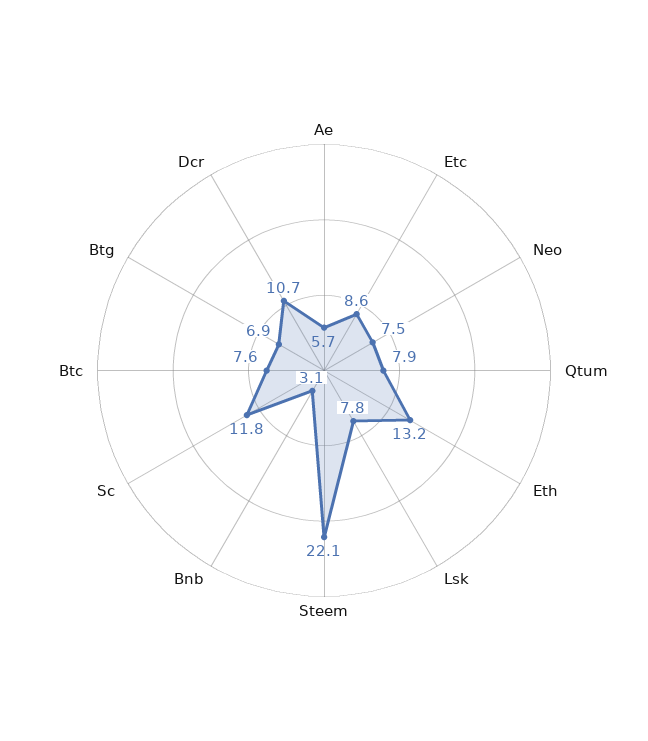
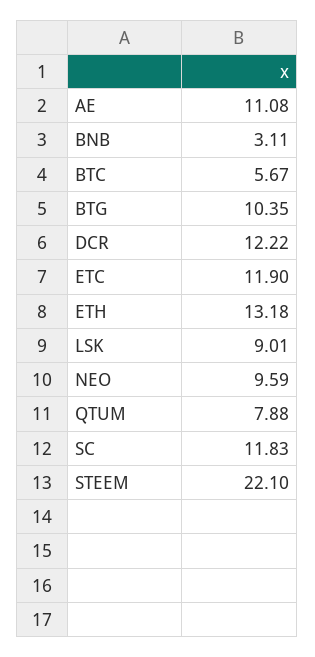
  {
-   "Ae": 5.7,
+   "Ae": 11.08,
-   "Etc": 8.6,
+   "Etc": 11.9,
-   "Neo": 7.5,
+   "Neo": 9.59,
    "Qtum": 7.88,
    "Eth": 13.18,
-   "Lsk": 7.8,
+   "Lsk": 9.01,
    "Steem": 22.1,
    "Bnb": 3.11,
    "Sc": 11.83,
-   "Btc": 7.6,
+   "Btc": 5.67,
-   "Btg": 6.9,
+   "Btg": 10.35,
-   "Dcr": 10.7
+   "Dcr": 12.22
  }

